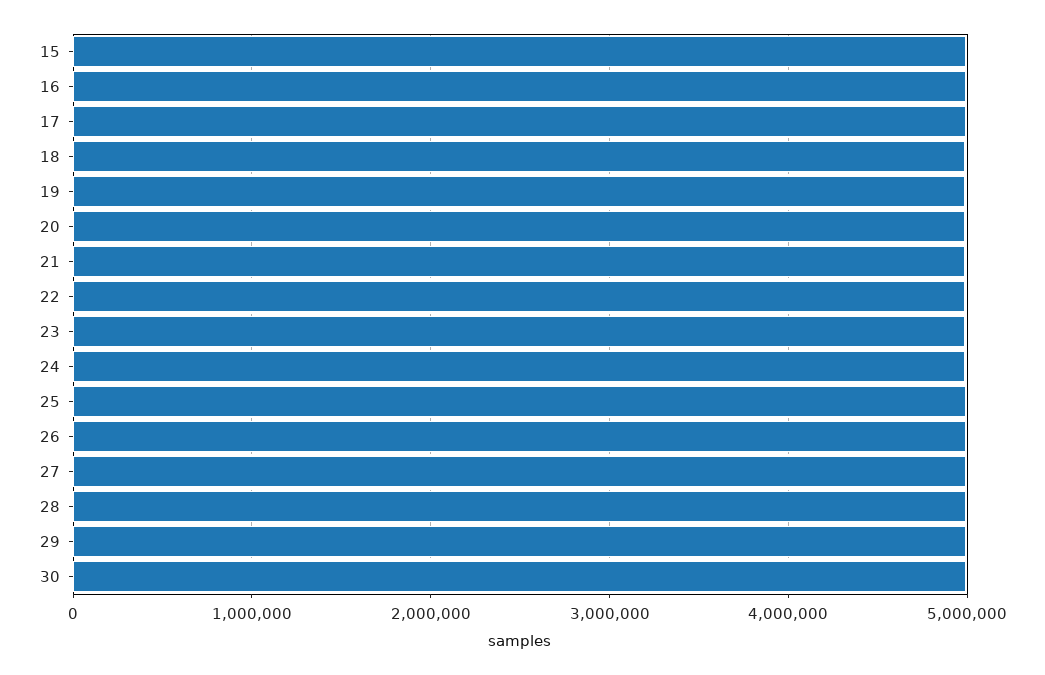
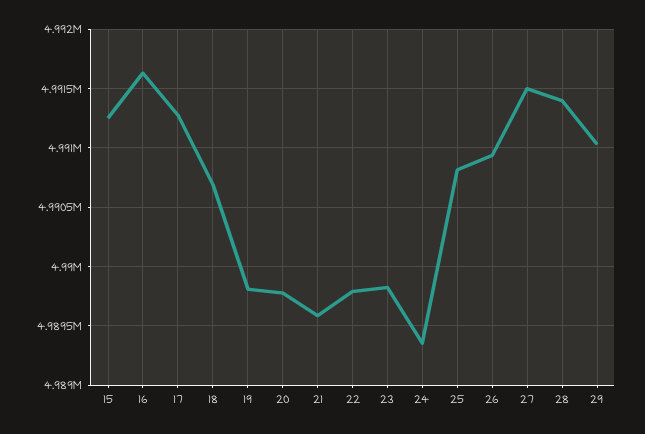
  {
    "15": 4991300,
    "16": 4991600,
    "17": 4991300,
    "18": 4990700,
    "19": 4989800,
    "20": 4989800,
    "21": 4989600,
    "22": 4989800,
    "23": 4989800,
    "24": 4989400,
    "25": 4990800,
    "26": 4990900,
    "27": 4991500,
    "28": 4991400,
-   "29": 4991000,
+   "29": 4991000
-   "30": 5000000
  }

